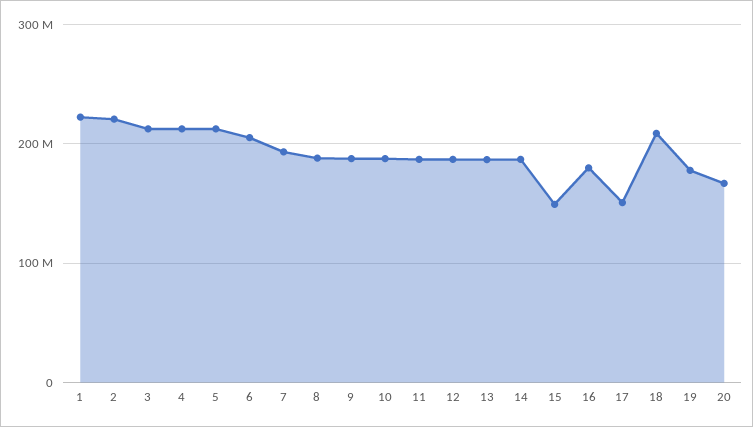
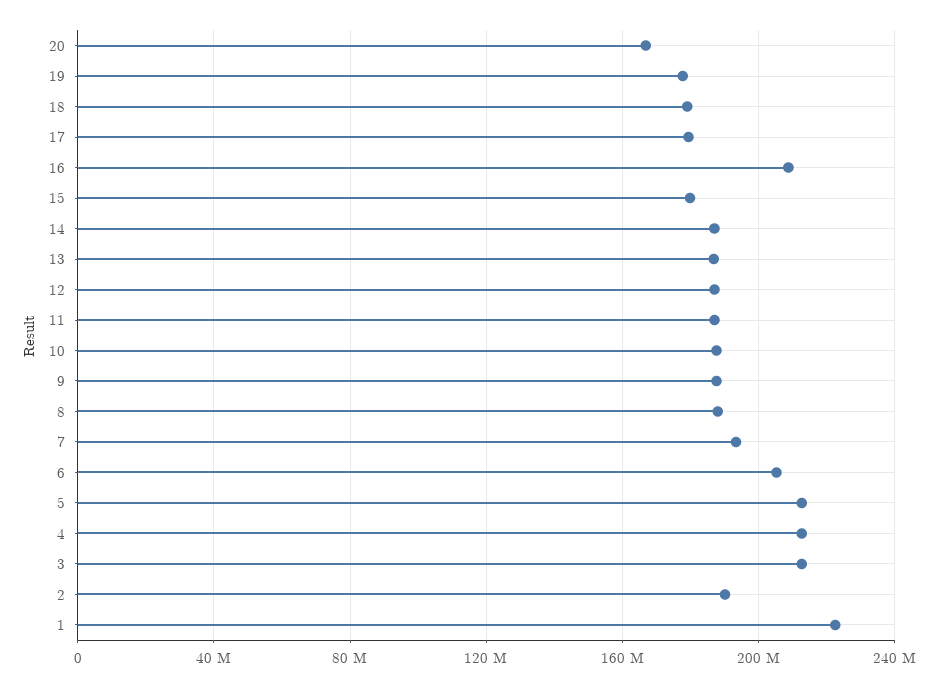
  {
    "1": 220000000,
-   "2": 220000000,
+   "2": 190000000,
    "3": 215000000,
    "4": 215000000,
    "5": 215000000,
    "6": 205000000,
    "7": 195000000,
    "8": 190000000,
    "9": 190000000,
    "10": 190000000,
    "11": 185000000,
    "12": 185000000,
    "13": 185000000,
    "14": 185000000,
-   "15": 150000000,
+   "15": 180000000,
-   "16": 180000000,
+   "16": 210000000,
-   "17": 150000000,
+   "17": 180000000,
-   "18": 210000000,
+   "18": 180000000,
    "19": 180000000,
    "20": 165000000
  }

